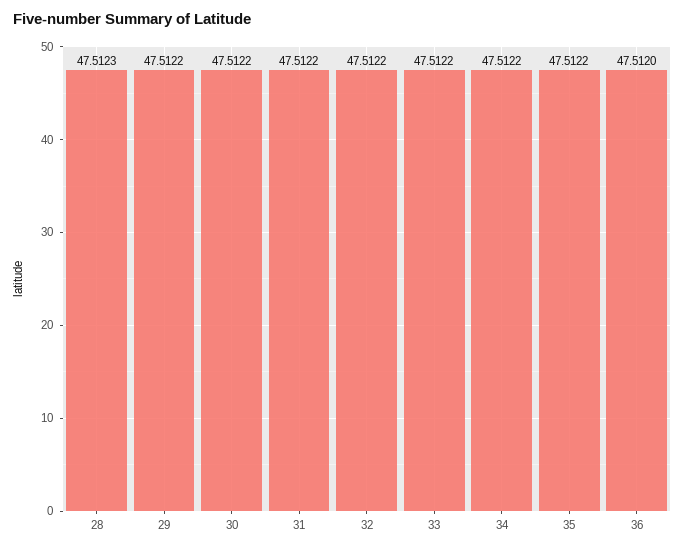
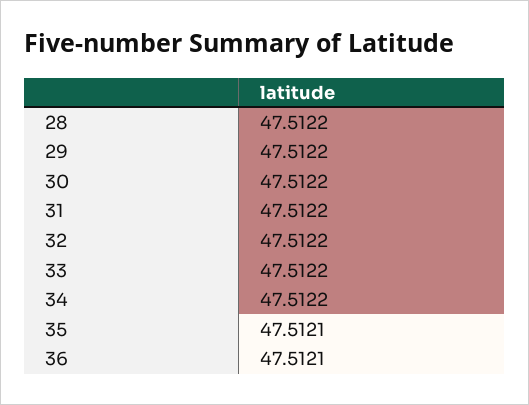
  {
-   "28": 47.5123,
+   "28": 47.5122,
    "29": 47.5122,
    "30": 47.5122,
    "31": 47.5122,
    "32": 47.5122,
    "33": 47.5122,
    "34": 47.5122,
-   "35": 47.5122,
+   "35": 47.5121,
-   "36": 47.512
+   "36": 47.5121
  }

